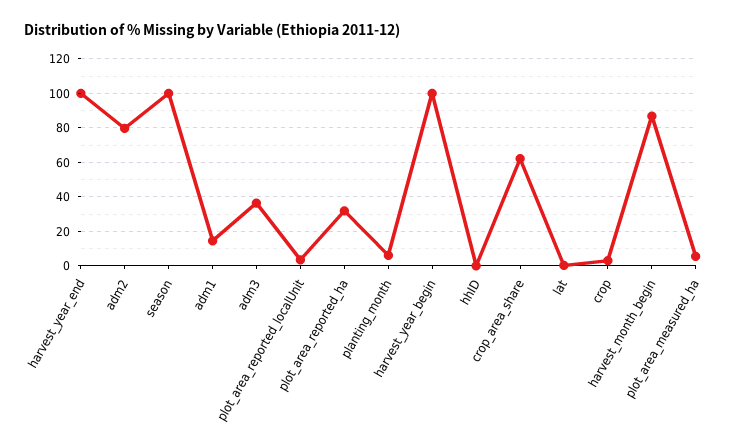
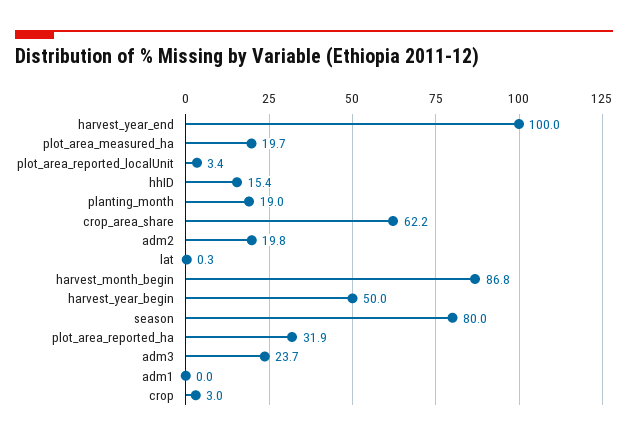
  {
    "harvest_year_end": 100,
-   "adm2": 80,
+   "adm2": 19.8,
-   "season": 100,
+   "season": 80,
-   "adm1": 15,
+   "adm1": 0,
-   "adm3": 35,
+   "adm3": 23.7,
    "plot_area_reported_localUnit": 3.4,
    "plot_area_reported_ha": 31.9,
-   "planting_month": 5,
+   "planting_month": 19,
-   "harvest_year_begin": 100,
+   "harvest_year_begin": 50,
-   "hhID": 0,
+   "hhID": 15.4,
    "crop_area_share": 62.2,
    "lat": 0.3,
    "crop": 3,
    "harvest_month_begin": 86.8,
-   "plot_area_measured_ha": 5
+   "plot_area_measured_ha": 19.7
  }

